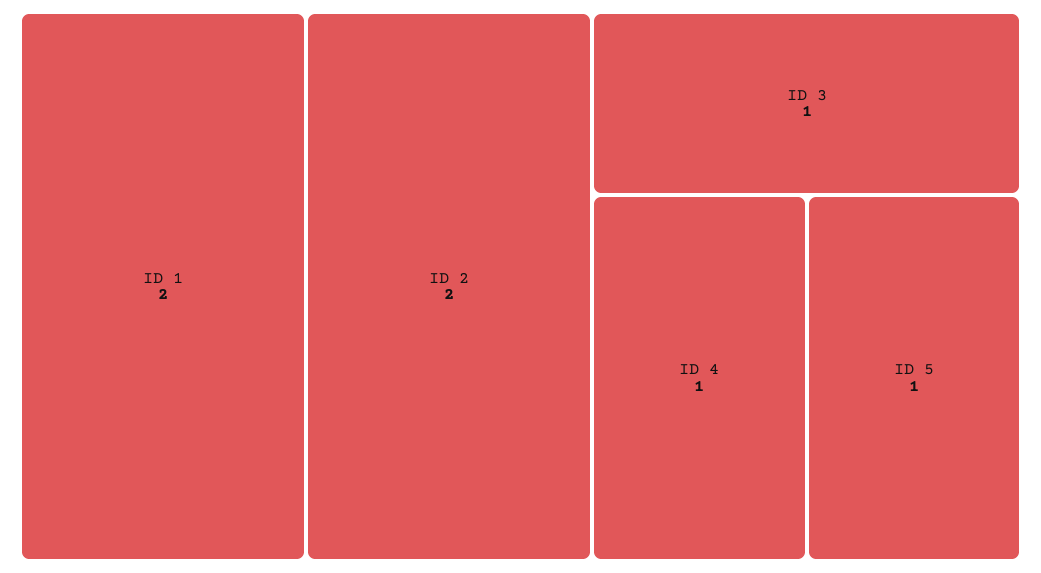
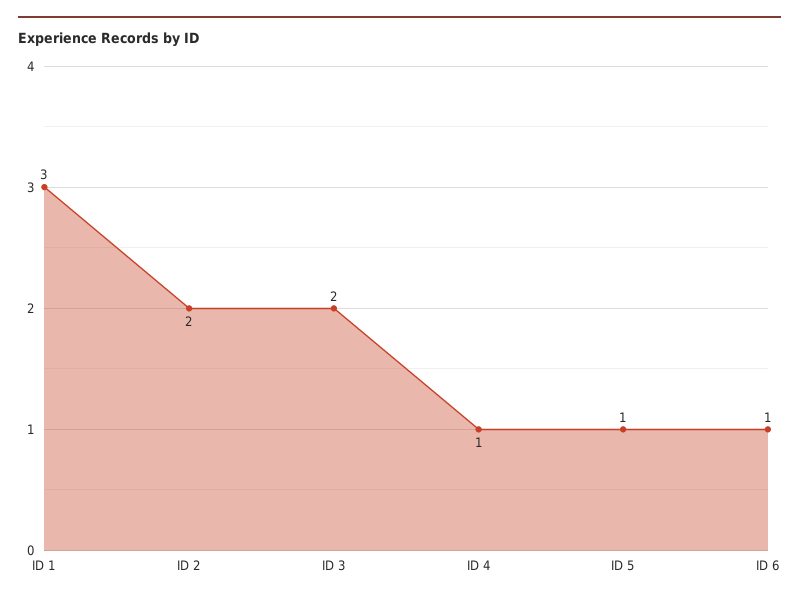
  {
-   "ID 1": 2,
+   "ID 1": 3,
    "ID 2": 2,
-   "ID 3": 1,
+   "ID 3": 2,
    "ID 4": 1,
-   "ID 5": 1
+   "ID 5": 1,
+   "ID 6": 1
  }

